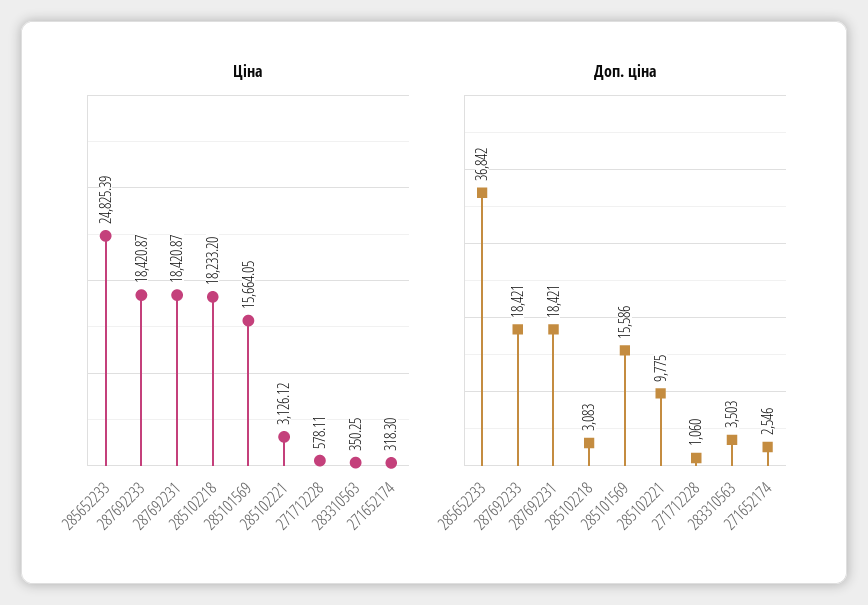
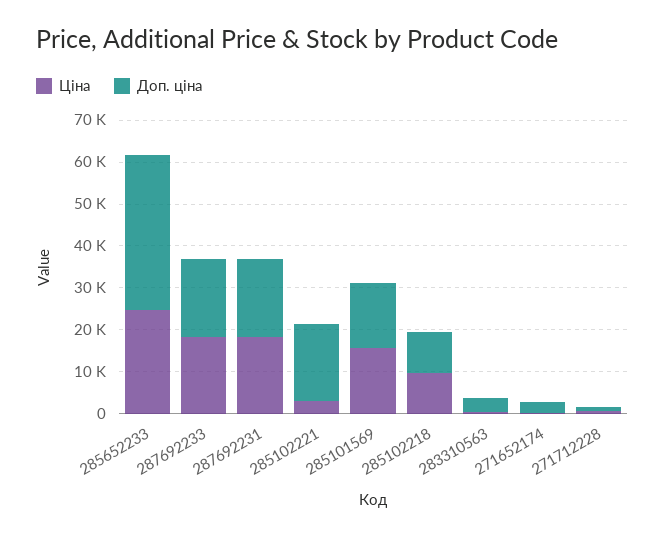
  {
    "Ціна": {
      "285652233": 24825.39,
      "287692233": 18420.87,
      "287692231": 18420.87,
-     "285102218": 18233.2,
+     "285102218": 10000,
      "285101569": 15664.05,
      "285102221": 3126.12,
      "271712228": 578.11,
      "283310563": 350.25,
      "271652174": 318.3
    },
    "Доп. ціна": {
      "285652233": 36842,
      "287692233": 18421,
      "287692231": 18421,
-     "285102218": 3083,
+     "285102218": 10000,
      "285101569": 15586,
-     "285102221": 9775,
+     "285102221": 18000,
      "271712228": 1060,
      "283310563": 3503,
      "271652174": 2546
    }
  }

